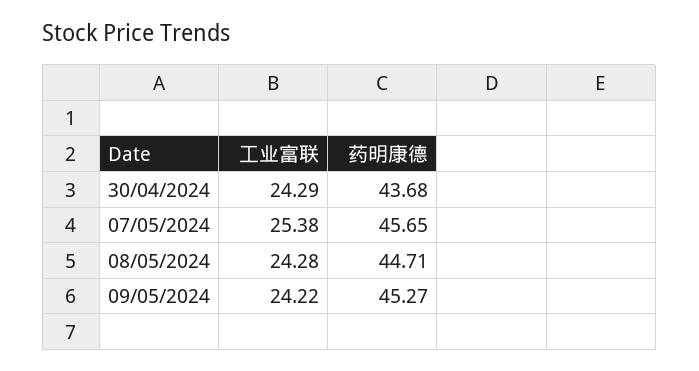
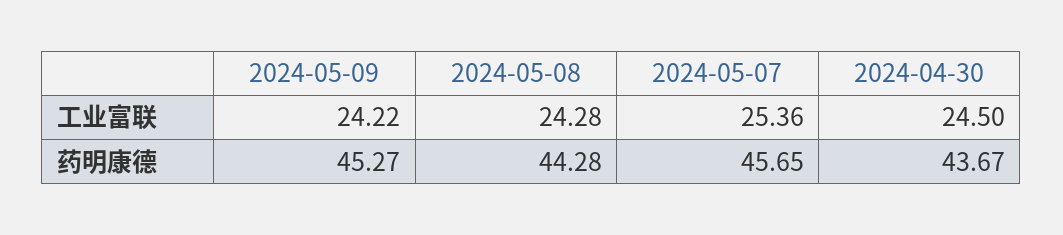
  {
    "工业富联": {
-     "30/04/2024": 24.29,
+     "30/04/2024": 24.5,
-     "07/05/2024": 25.38,
+     "07/05/2024": 25.36,
      "08/05/2024": 24.28,
      "09/05/2024": 24.22
    },
    "药明康德": {
-     "30/04/2024": 43.68,
+     "30/04/2024": 43.67,
      "07/05/2024": 45.65,
-     "08/05/2024": 44.71,
+     "08/05/2024": 44.28,
      "09/05/2024": 45.27
    }
  }

